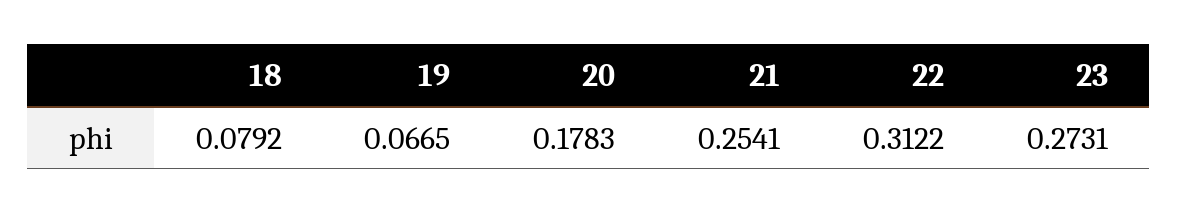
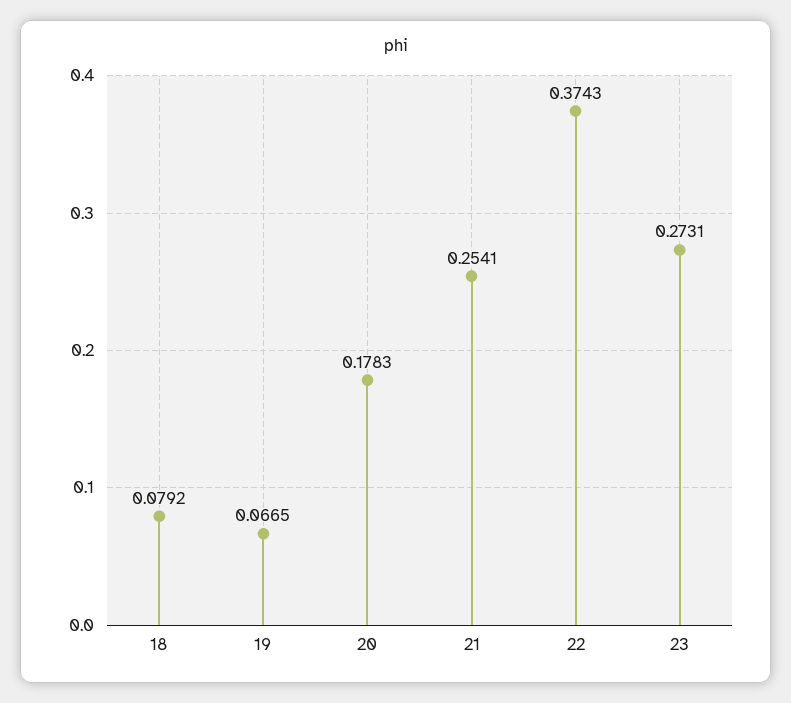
  {
    "18": 0.0792,
    "19": 0.0665,
    "20": 0.1783,
    "21": 0.2541,
-   "22": 0.3122,
+   "22": 0.3743,
    "23": 0.2731
  }

